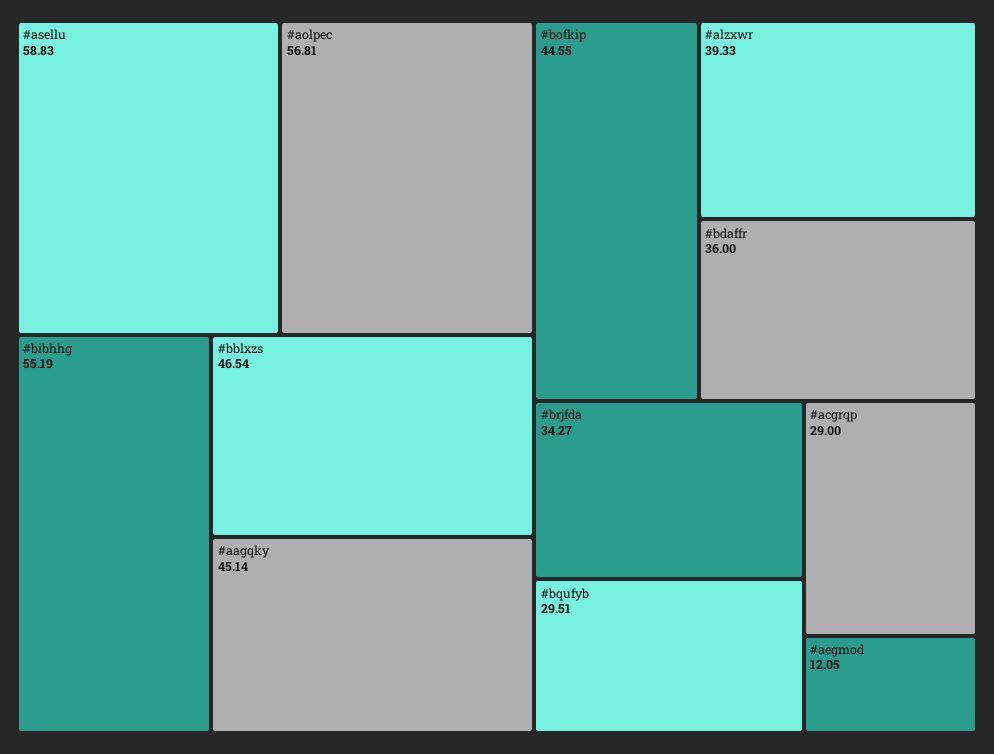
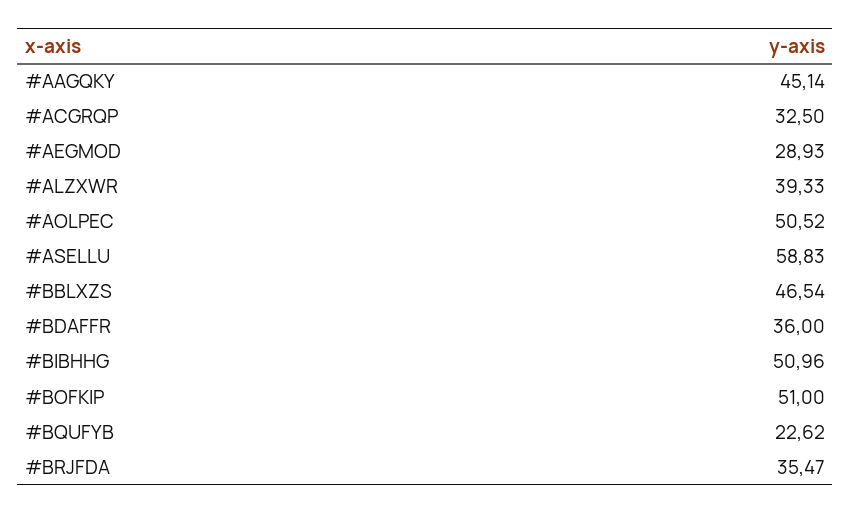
  {
    "#asellu": 58.83,
-   "#aolpec": 56.81,
+   "#aolpec": 50.52,
-   "#bibhhg": 55.19,
+   "#bibhhg": 50.96,
    "#bblxzs": 46.54,
    "#aagqky": 45.14,
-   "#bofkip": 44.55,
+   "#bofkip": 51,
    "#alzxwr": 39.33,
    "#bdaffr": 36,
-   "#brjfda": 34.27,
+   "#brjfda": 35.47,
-   "#bqufyb": 29.51,
+   "#bqufyb": 22.62,
-   "#acgrqp": 29,
+   "#acgrqp": 32.5,
-   "#aegmod": 12.05
+   "#aegmod": 28.93
  }

